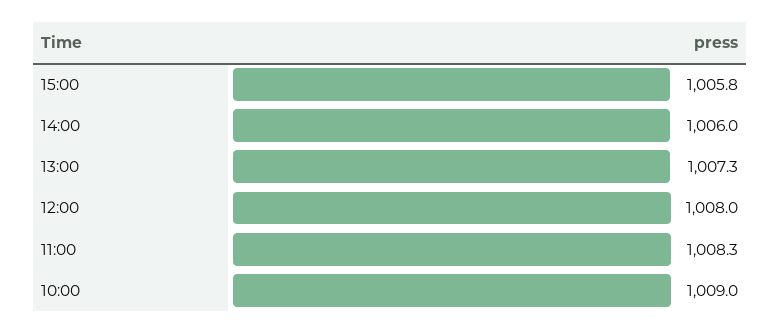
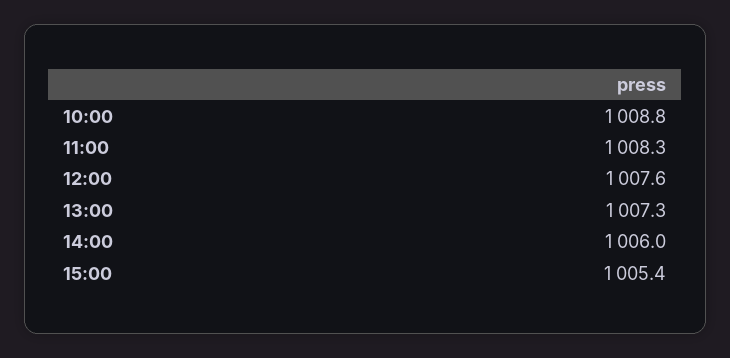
  {
-   "15:00": 1005.8,
+   "15:00": 1005.4,
    "14:00": 1006,
    "13:00": 1007.3,
-   "12:00": 1008,
+   "12:00": 1007.6,
    "11:00": 1008.3,
-   "10:00": 1009
+   "10:00": 1008.8
  }

